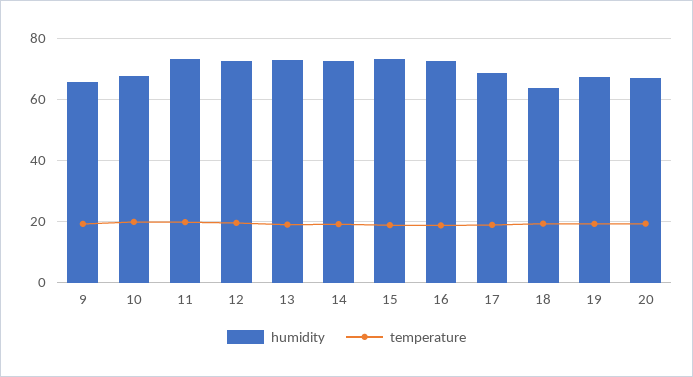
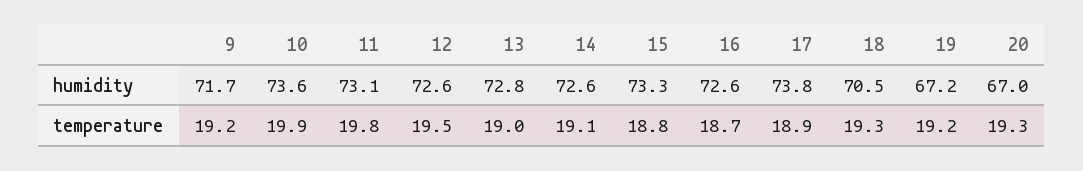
  {
    "humidity": {
-     "9": 66,
+     "9": 71.7,
-     "10": 68,
+     "10": 73.6,
      "11": 73.1,
      "12": 72.6,
      "13": 72.8,
      "14": 72.6,
      "15": 73.3,
      "16": 72.6,
-     "17": 68,
+     "17": 73.8,
-     "18": 64,
+     "18": 70.5,
      "19": 67.2,
      "20": 67
    },
    "temperature": {
      "9": 19.2,
      "10": 19.9,
      "11": 19.8,
      "12": 19.5,
      "13": 19,
      "14": 19.1,
      "15": 18.8,
      "16": 18.7,
      "17": 18.9,
      "18": 19.3,
      "19": 19.2,
      "20": 19.3
    }
  }

